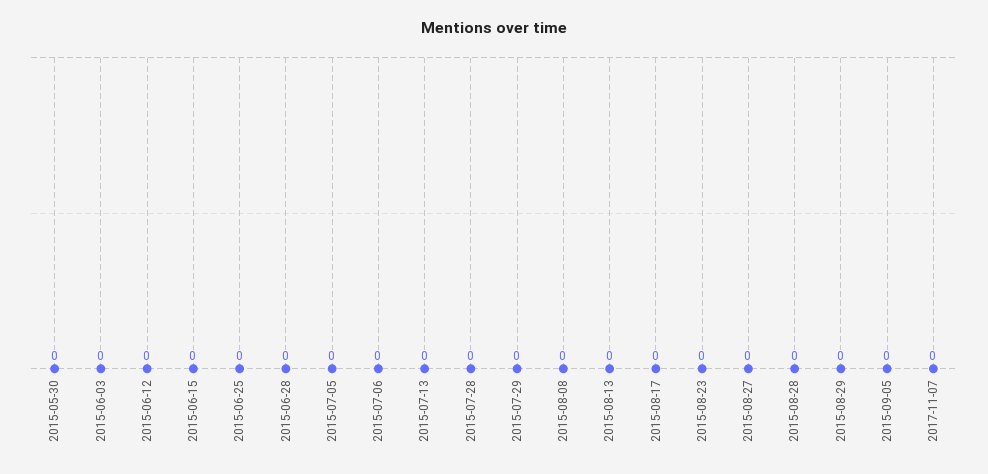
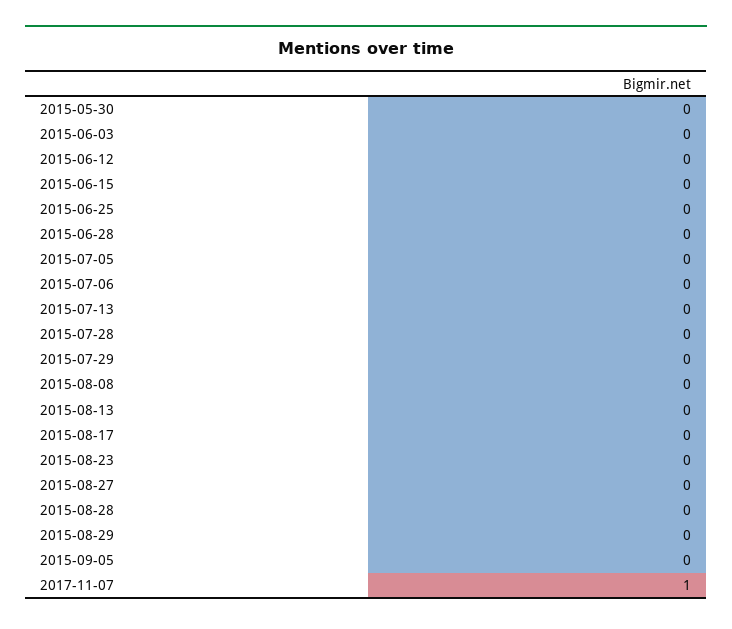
  {
    "2015-05-30": 0,
    "2015-06-03": 0,
    "2015-06-12": 0,
    "2015-06-15": 0,
    "2015-06-25": 0,
    "2015-06-28": 0,
    "2015-07-05": 0,
    "2015-07-06": 0,
    "2015-07-13": 0,
    "2015-07-28": 0,
    "2015-07-29": 0,
    "2015-08-08": 0,
    "2015-08-13": 0,
    "2015-08-17": 0,
    "2015-08-23": 0,
    "2015-08-27": 0,
    "2015-08-28": 0,
    "2015-08-29": 0,
    "2015-09-05": 0,
-   "2017-11-07": 0
+   "2017-11-07": 1
  }

